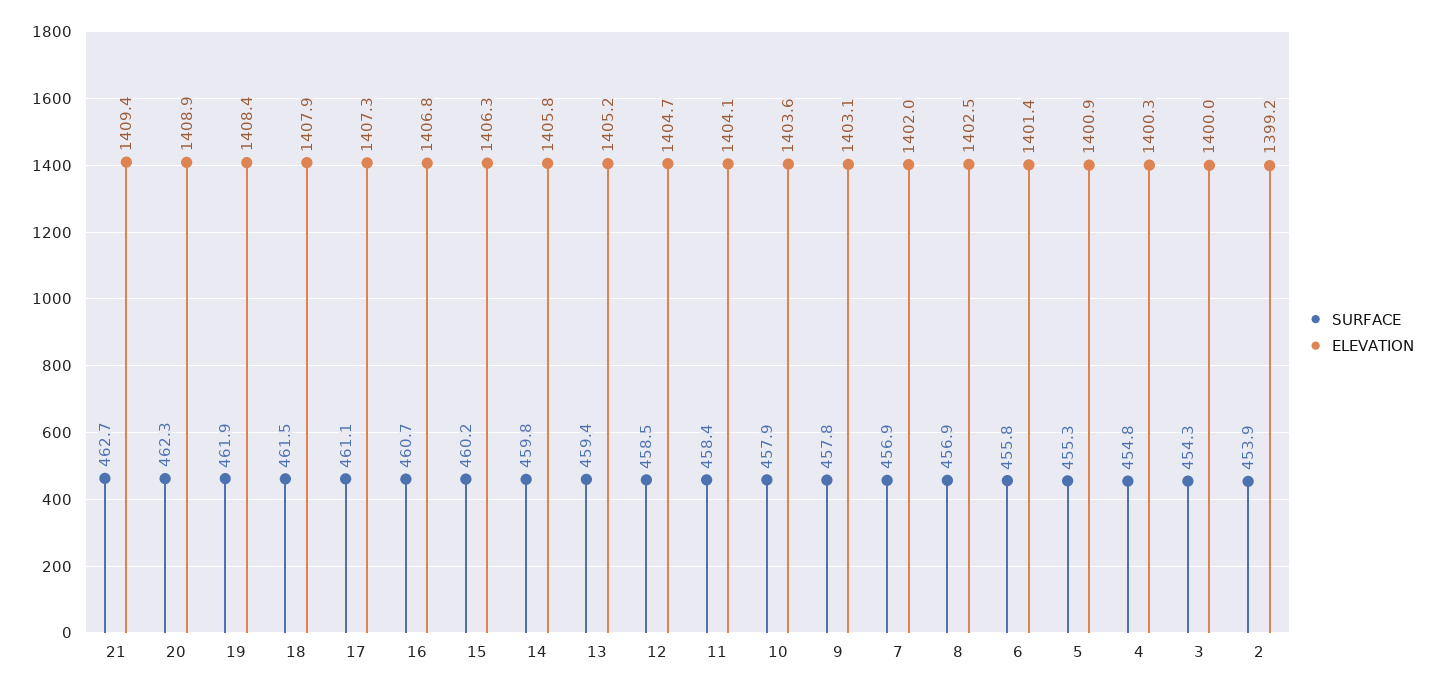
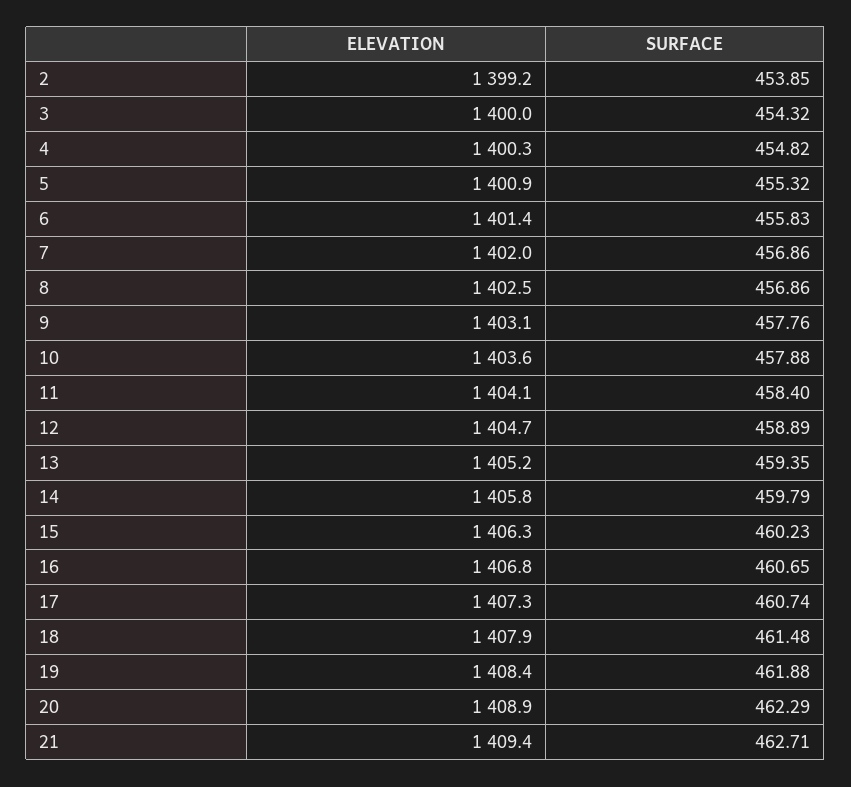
  {
    "SURFACE": {
      "21": 462.71,
      "20": 462.29,
      "19": 461.88,
      "18": 461.48,
-     "17": 461.1,
+     "17": 460.74,
      "16": 460.65,
      "15": 460.23,
      "14": 459.79,
      "13": 459.35,
-     "12": 458.5,
+     "12": 458.89,
      "11": 458.4,
      "10": 457.88,
      "9": 457.76,
      "7": 456.86,
      "8": 456.86,
      "6": 455.83,
      "5": 455.32,
      "4": 454.82,
      "3": 454.32,
      "2": 453.85
    },
    "ELEVATION": {
      "21": 1409.4,
      "20": 1408.9,
      "19": 1408.4,
      "18": 1407.9,
      "17": 1407.3,
      "16": 1406.8,
      "15": 1406.3,
      "14": 1405.8,
      "13": 1405.2,
      "12": 1404.7,
      "11": 1404.1,
      "10": 1403.6,
      "9": 1403.1,
      "7": 1402,
      "8": 1402.5,
      "6": 1401.4,
      "5": 1400.9,
      "4": 1400.3,
      "3": 1400,
      "2": 1399.2
    }
  }

